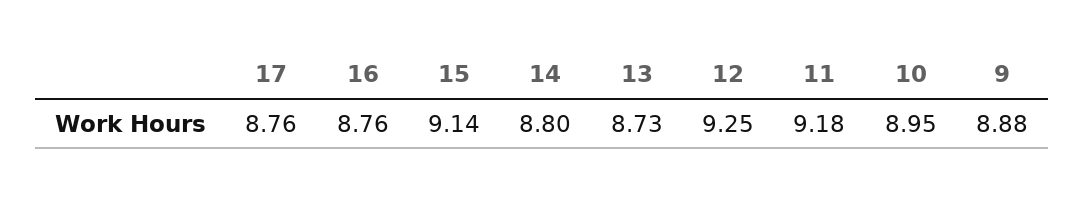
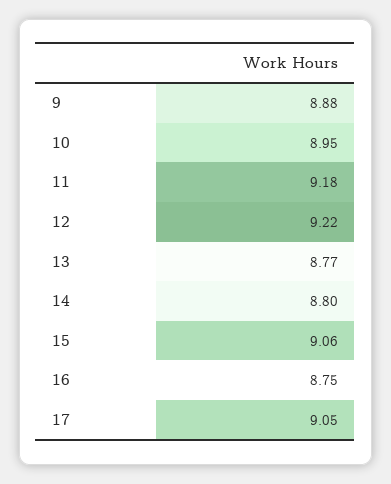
  {
-   "17": 8.76,
+   "17": 9.05,
-   "16": 8.76,
+   "16": 8.75,
-   "15": 9.14,
+   "15": 9.06,
    "14": 8.8,
-   "13": 8.73,
+   "13": 8.77,
-   "12": 9.25,
+   "12": 9.22,
    "11": 9.18,
    "10": 8.95,
    "9": 8.88
  }

